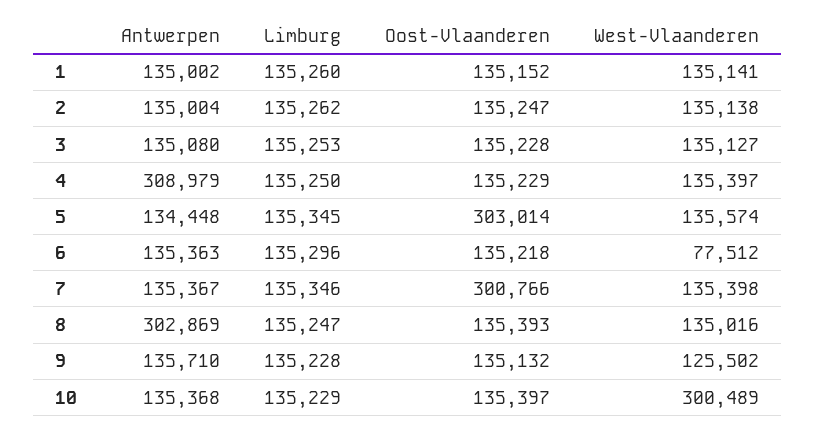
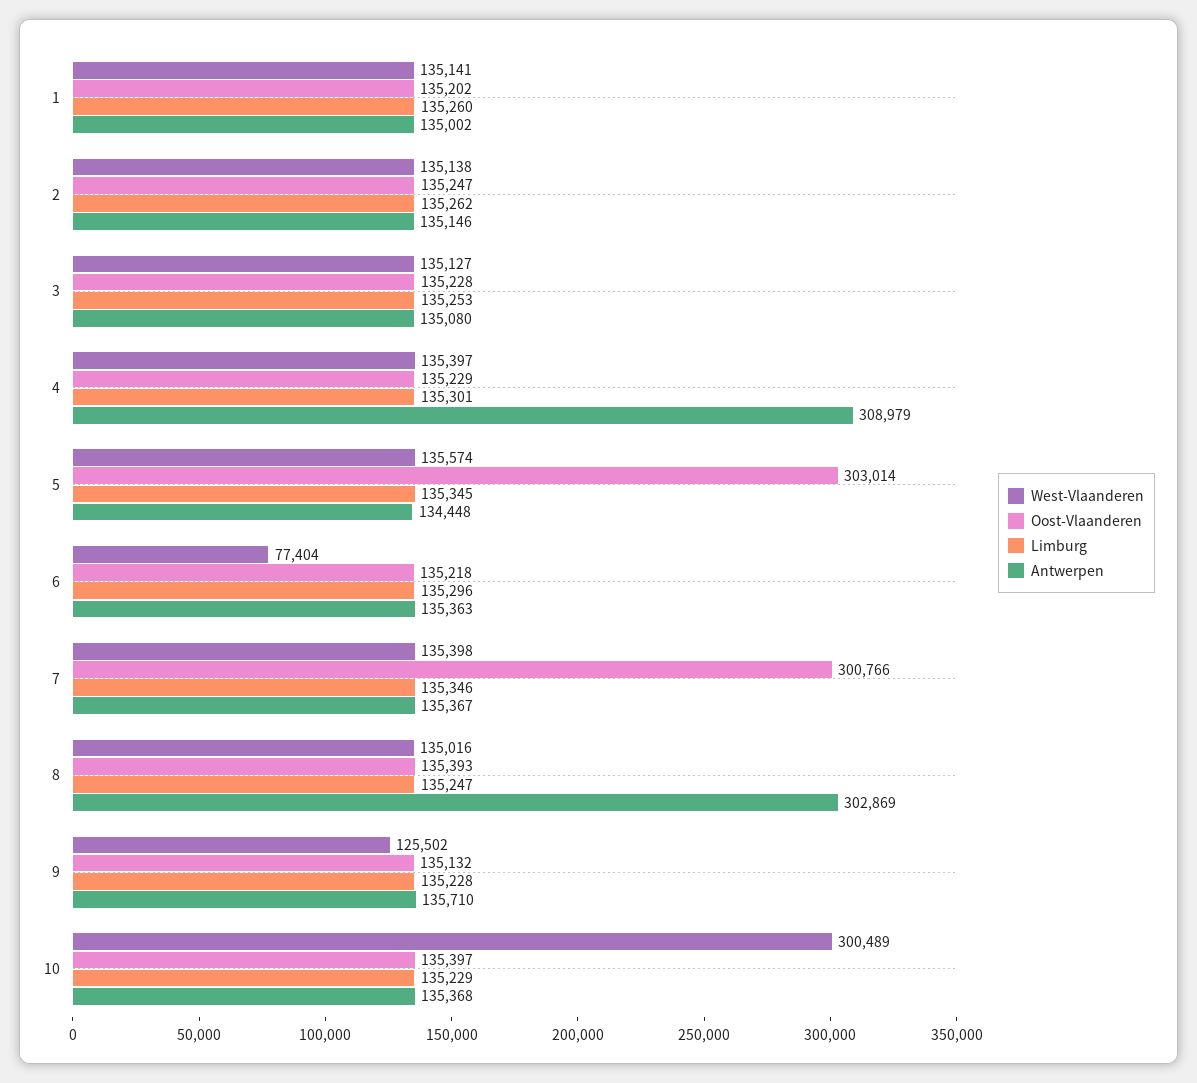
  {
    "Antwerpen": {
      "1": 135002,
-     "2": 135004,
+     "2": 135146,
      "3": 135080,
      "4": 308979,
      "5": 134448,
      "6": 135363,
      "7": 135367,
      "8": 302869,
      "9": 135710,
      "10": 135368
    },
    "Limburg": {
      "1": 135260,
      "2": 135262,
      "3": 135253,
-     "4": 135250,
+     "4": 135301,
      "5": 135345,
      "6": 135296,
      "7": 135346,
      "8": 135247,
      "9": 135228,
      "10": 135229
    },
    "Oost-Vlaanderen": {
-     "1": 135152,
+     "1": 135202,
      "2": 135247,
      "3": 135228,
      "4": 135229,
      "5": 303014,
      "6": 135218,
      "7": 300766,
      "8": 135393,
      "9": 135132,
      "10": 135397
    },
    "West-Vlaanderen": {
      "1": 135141,
      "2": 135138,
      "3": 135127,
      "4": 135397,
      "5": 135574,
-     "6": 77512,
+     "6": 77404,
      "7": 135398,
      "8": 135016,
      "9": 125502,
      "10": 300489
    }
  }

